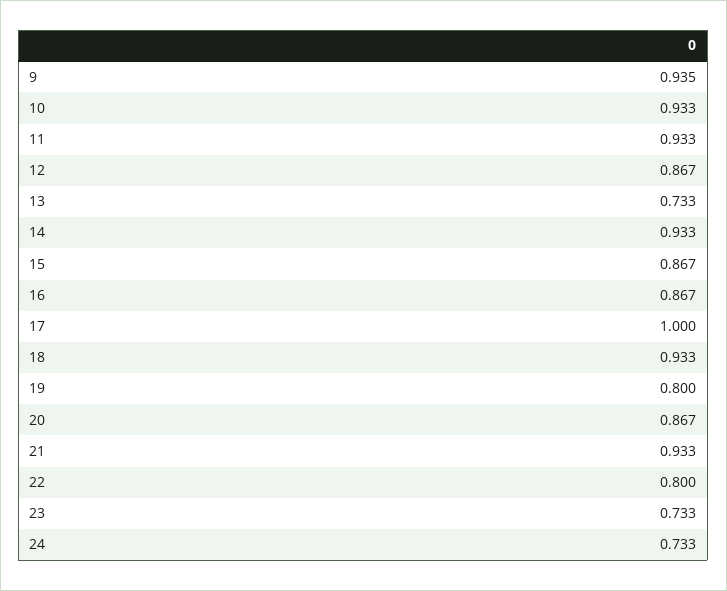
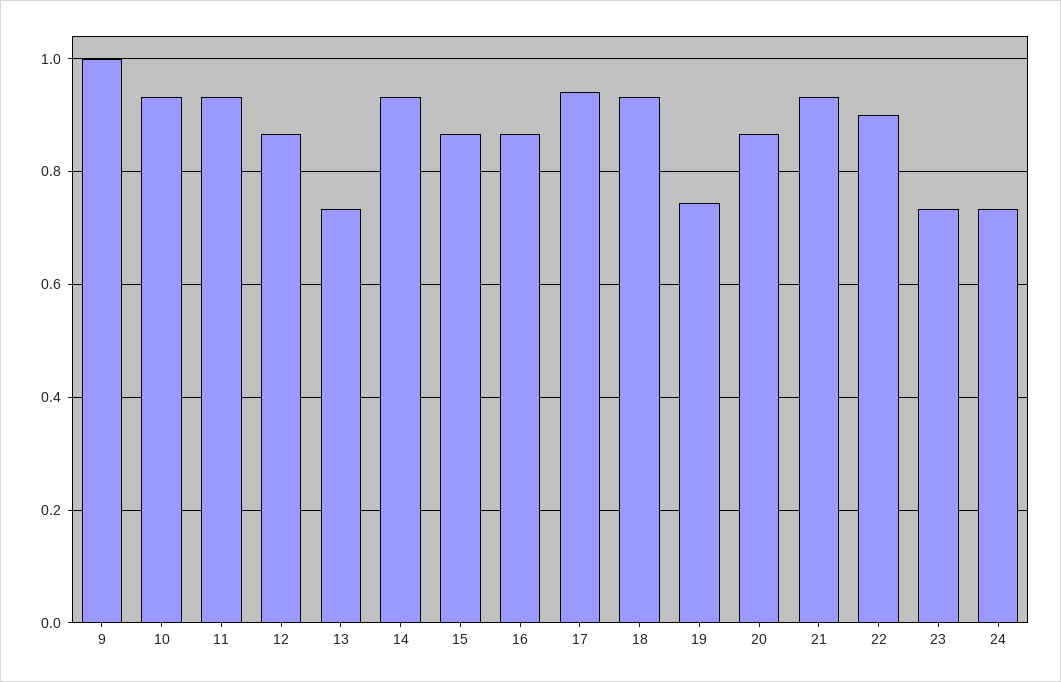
  {
-   "9": 0.935,
+   "9": 1,
    "10": 0.933,
    "11": 0.933,
    "12": 0.867,
    "13": 0.733,
    "14": 0.933,
    "15": 0.867,
    "16": 0.867,
-   "17": 1,
+   "17": 0.94,
    "18": 0.933,
-   "19": 0.8,
+   "19": 0.74,
    "20": 0.867,
    "21": 0.933,
-   "22": 0.8,
+   "22": 0.9,
    "23": 0.733,
    "24": 0.733
  }

